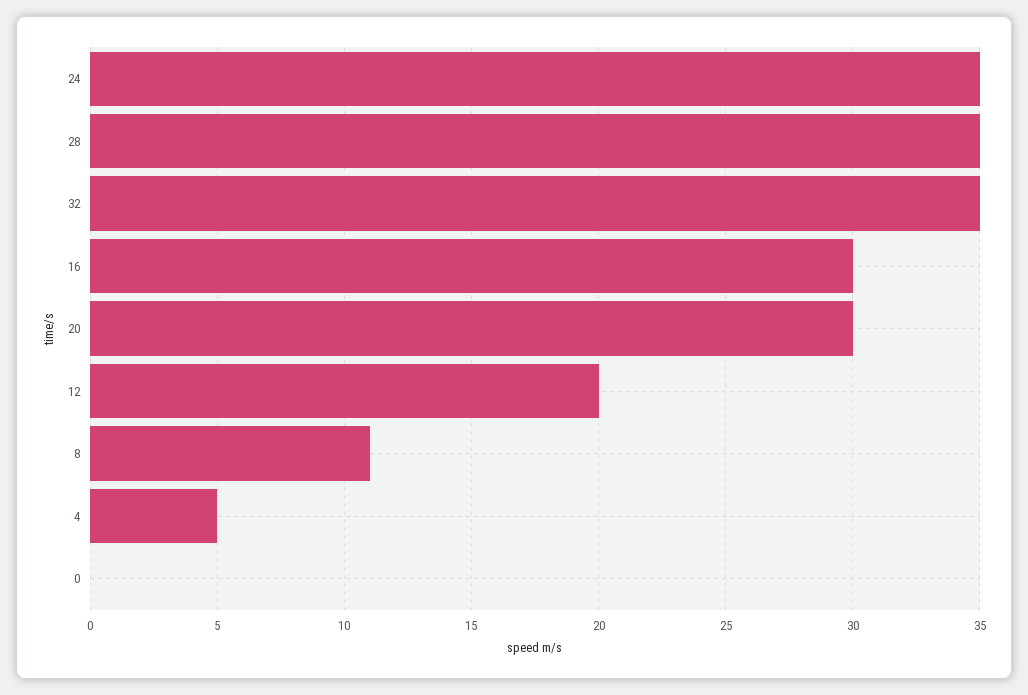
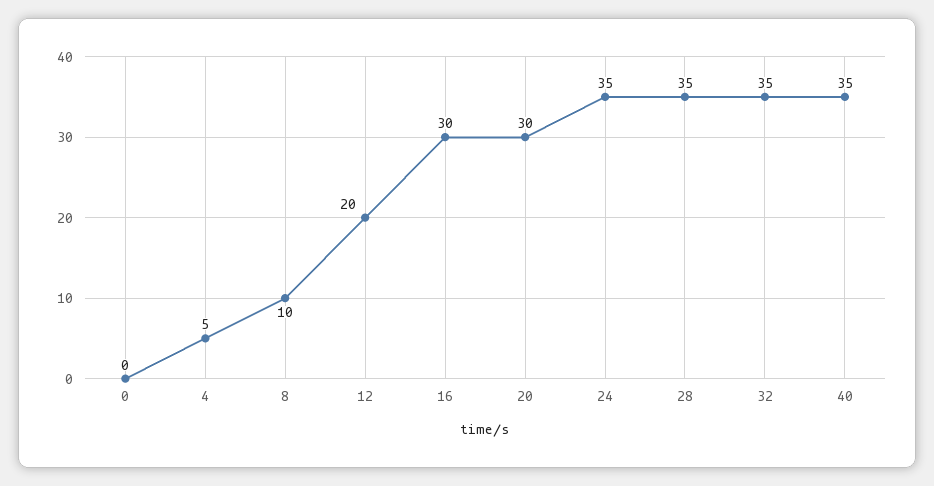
  {
    "24": 35,
    "28": 35,
    "32": 35,
    "16": 30,
    "20": 30,
    "12": 20,
-   "8": 11,
+   "8": 10,
    "4": 5,
-   "0": 0
+   "0": 0,
+   "40": 35
  }

